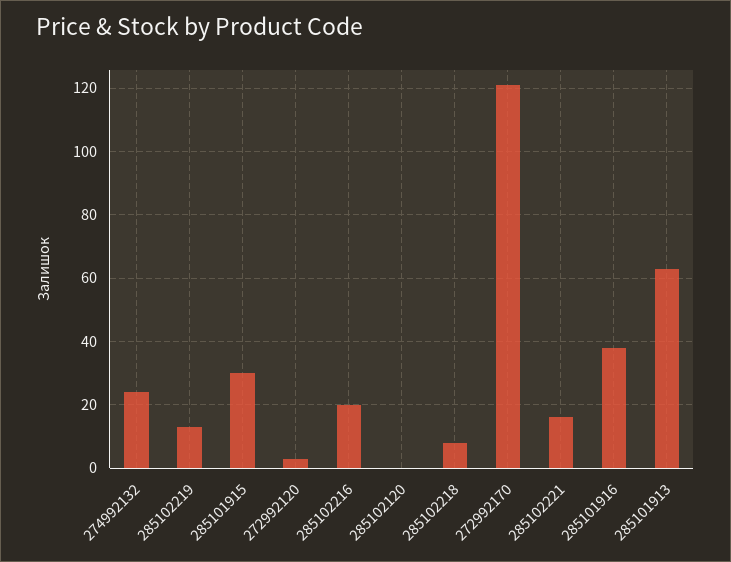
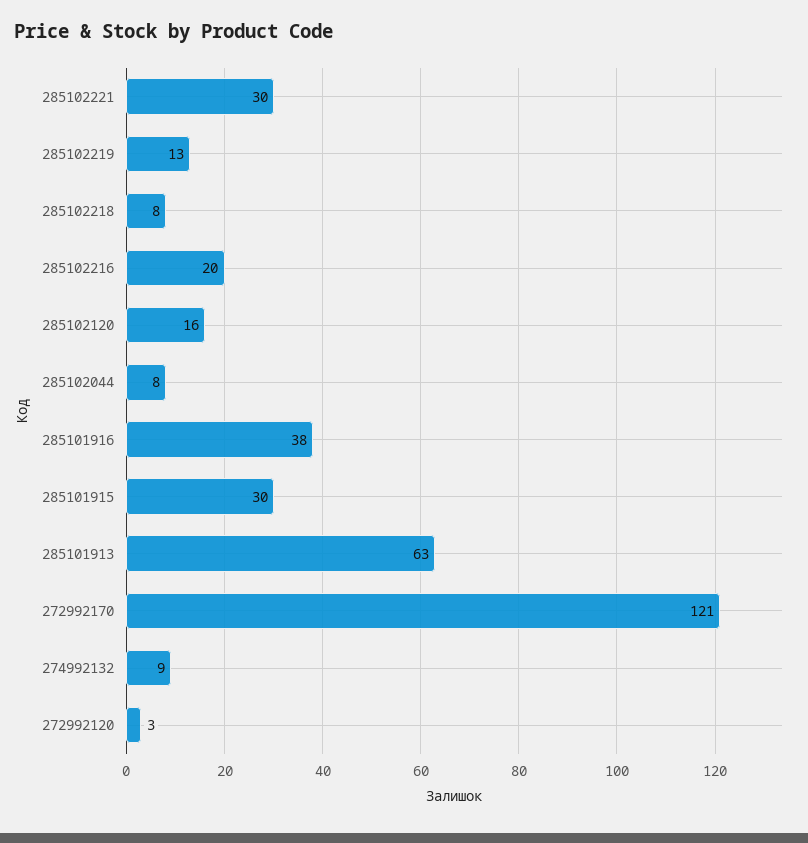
  {
-   "274992132": 25,
+   "274992132": 9,
    "285102219": 13,
    "285101915": 30,
    "272992120": 3,
    "285102216": 20,
-   "285102120": 0,
+   "285102120": 16,
    "285102218": 8,
    "272992170": 121,
-   "285102221": 15,
+   "285102221": 30,
    "285101916": 38,
-   "285101913": 63
+   "285101913": 63,
+   "285102044": 8
  }

